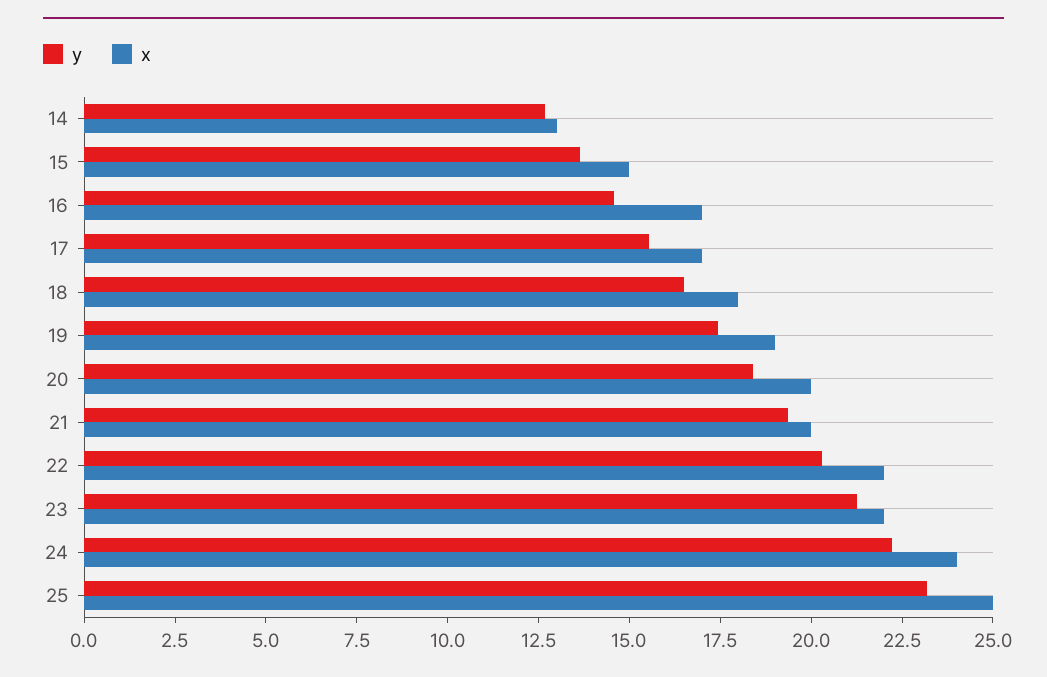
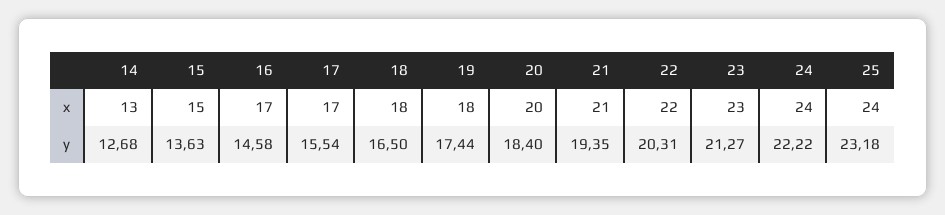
  {
    "y": {
      "14": 12.68,
      "15": 13.63,
      "16": 14.58,
      "17": 15.54,
      "18": 16.5,
      "19": 17.44,
      "20": 18.4,
      "21": 19.35,
      "22": 20.31,
      "23": 21.27,
      "24": 22.22,
      "25": 23.18
    },
    "x": {
      "14": 13,
      "15": 15,
      "16": 17,
      "17": 17,
      "18": 18,
-     "19": 19,
+     "19": 18,
      "20": 20,
-     "21": 20,
+     "21": 21,
      "22": 22,
-     "23": 22,
+     "23": 23,
      "24": 24,
-     "25": 25
+     "25": 24
    }
  }

